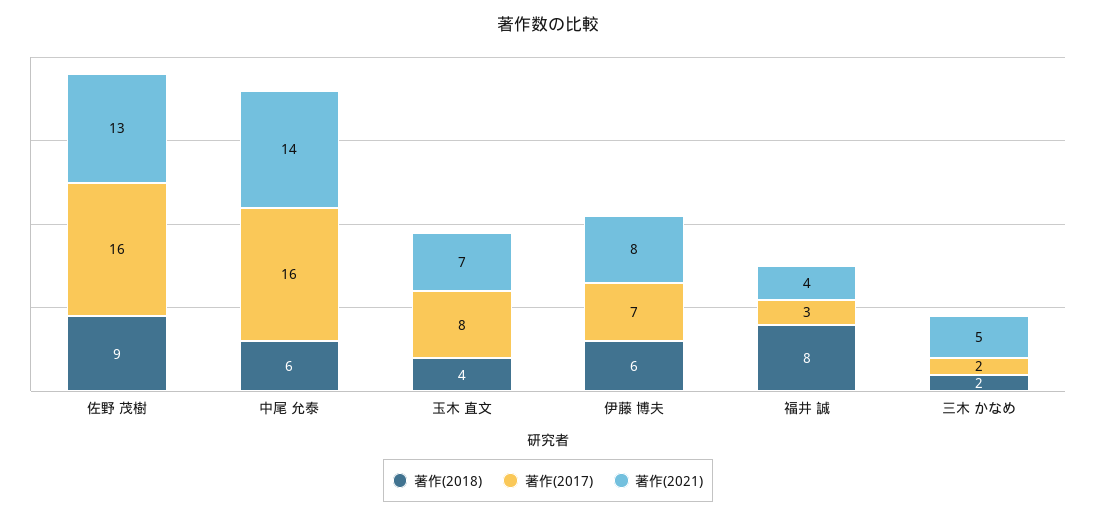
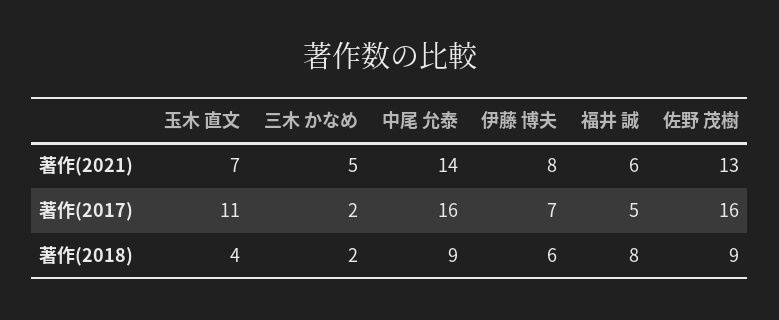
  {
    "著作(2018)": {
      "佐野 茂樹": 9,
-     "中尾 允泰": 6,
+     "中尾 允泰": 9,
      "玉木 直文": 4,
      "伊藤 博夫": 6,
      "福井 誠": 8,
      "三木 かなめ": 2
    },
    "著作(2017)": {
      "佐野 茂樹": 16,
      "中尾 允泰": 16,
-     "玉木 直文": 8,
+     "玉木 直文": 11,
      "伊藤 博夫": 7,
-     "福井 誠": 3,
+     "福井 誠": 5,
      "三木 かなめ": 2
    },
    "著作(2021)": {
      "佐野 茂樹": 13,
      "中尾 允泰": 14,
      "玉木 直文": 7,
      "伊藤 博夫": 8,
-     "福井 誠": 4,
+     "福井 誠": 6,
      "三木 かなめ": 5
    }
  }

